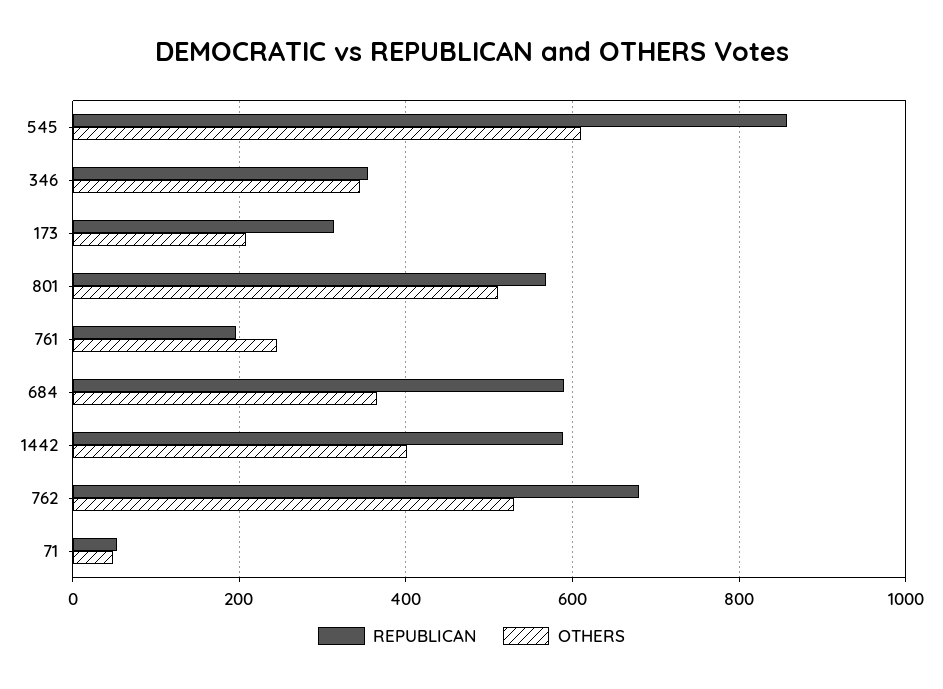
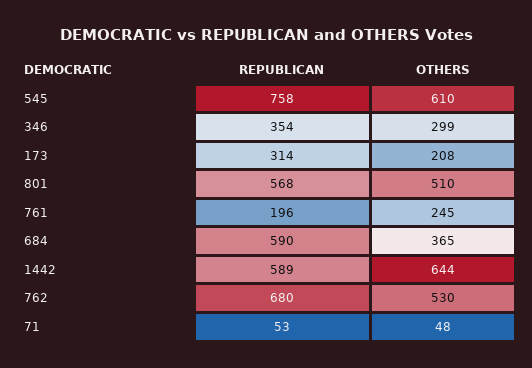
  {
    "REPUBLICAN": {
-     "545": 860,
+     "545": 758,
      "346": 354,
      "173": 314,
      "801": 568,
      "761": 196,
      "684": 590,
      "1442": 589,
      "762": 680,
      "71": 53
    },
    "OTHERS": {
      "545": 610,
-     "346": 340,
+     "346": 299,
      "173": 208,
      "801": 510,
      "761": 245,
      "684": 365,
-     "1442": 400,
+     "1442": 644,
      "762": 530,
      "71": 48
    }
  }

